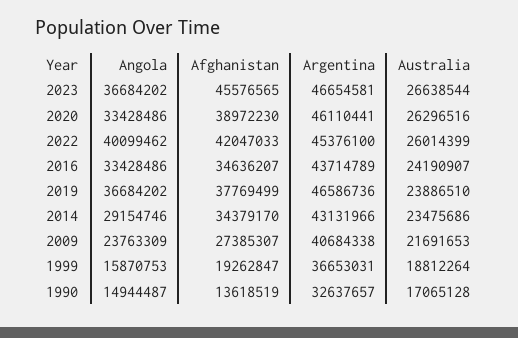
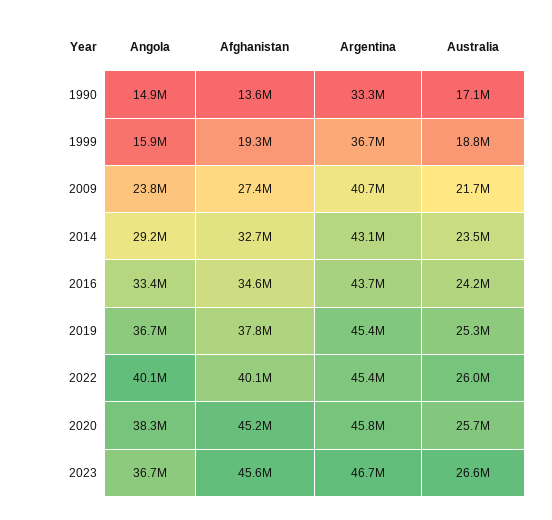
  {
    "Angola": {
      "2023": 36684202,
-     "2020": 33428486,
+     "2020": 38300000,
      "2022": 40099462,
      "2016": 33428486,
      "2019": 36684202,
      "2014": 29154746,
      "2009": 23763309,
      "1999": 15870753,
      "1990": 14944487
    },
    "Afghanistan": {
      "2023": 45576565,
-     "2020": 38972230,
+     "2020": 45200000,
-     "2022": 42047033,
+     "2022": 40100000,
      "2016": 34636207,
      "2019": 37769499,
-     "2014": 34379170,
+     "2014": 32700000,
      "2009": 27385307,
      "1999": 19262847,
      "1990": 13618519
    },
    "Argentina": {
      "2023": 46654581,
-     "2020": 46110441,
+     "2020": 45800000,
      "2022": 45376100,
      "2016": 43714789,
-     "2019": 46586736,
+     "2019": 45400000,
      "2014": 43131966,
      "2009": 40684338,
      "1999": 36653031,
-     "1990": 32637657
+     "1990": 33300000
    },
    "Australia": {
      "2023": 26638544,
-     "2020": 26296516,
+     "2020": 25700000,
      "2022": 26014399,
      "2016": 24190907,
-     "2019": 23886510,
+     "2019": 25300000,
      "2014": 23475686,
      "2009": 21691653,
      "1999": 18812264,
      "1990": 17065128
    }
  }

